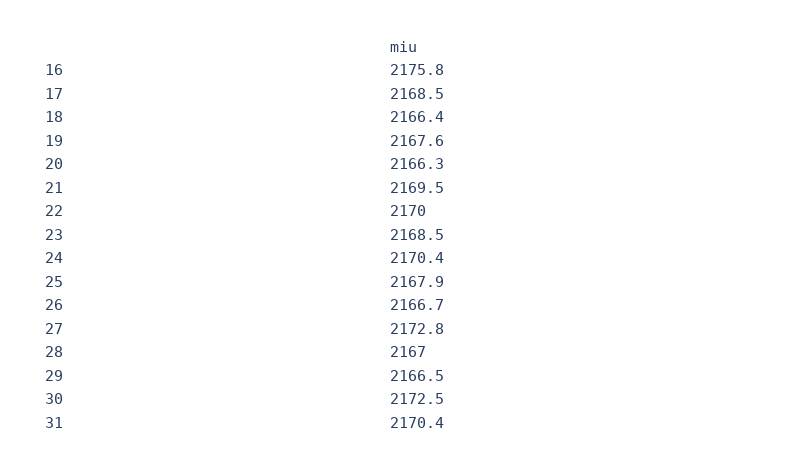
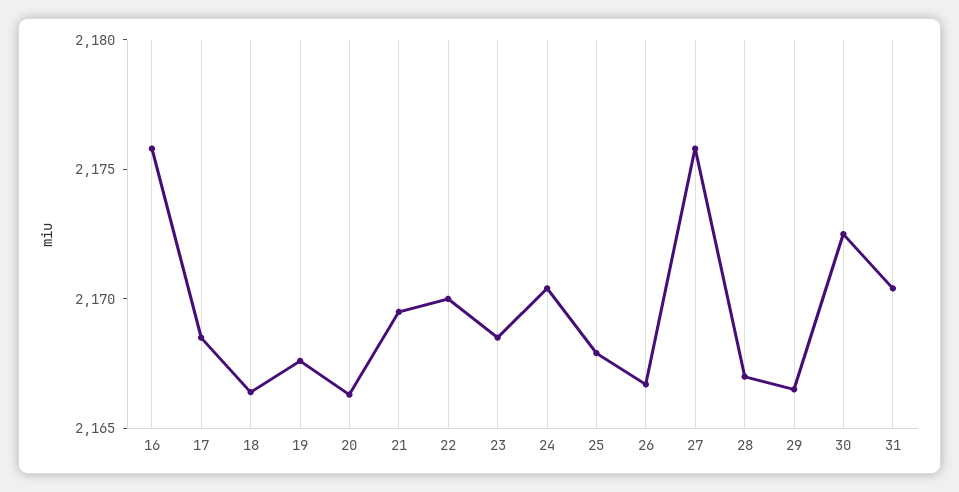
  {
    "16": 2175.8,
    "17": 2168.5,
    "18": 2166.4,
    "19": 2167.6,
    "20": 2166.3,
    "21": 2169.5,
    "22": 2170,
    "23": 2168.5,
    "24": 2170.4,
    "25": 2167.9,
    "26": 2166.7,
-   "27": 2172.8,
+   "27": 2176,
    "28": 2167,
    "29": 2166.5,
    "30": 2172.5,
    "31": 2170.4
  }

